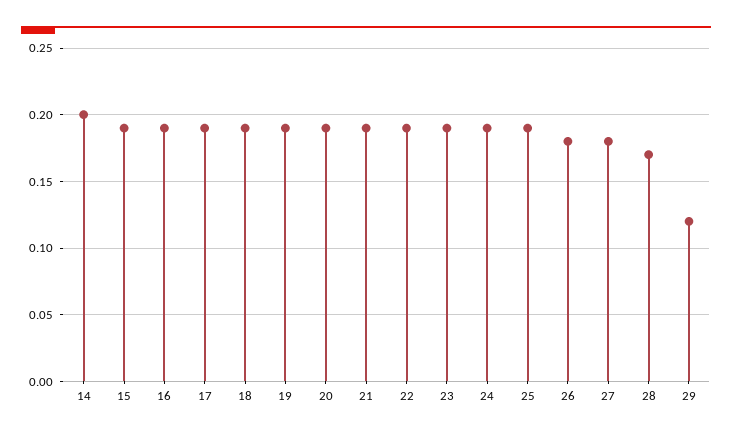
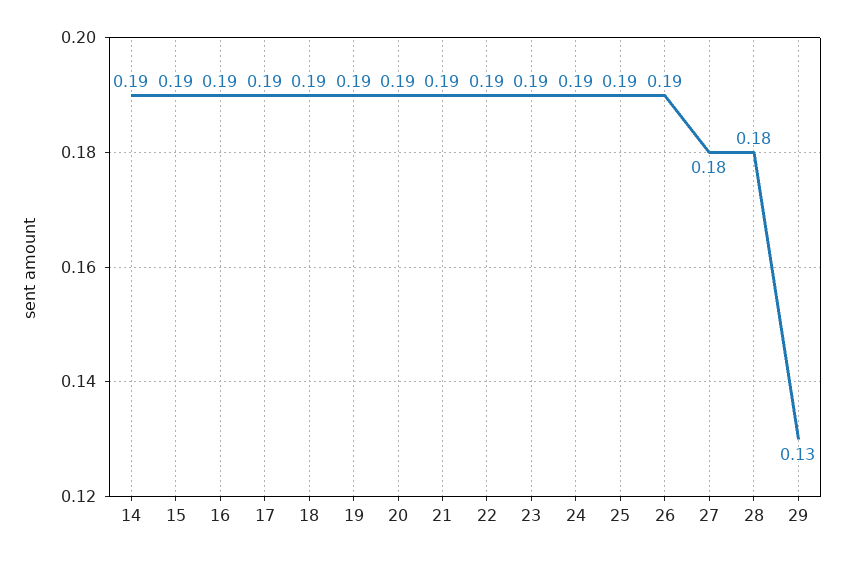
  {
-   "14": 0.2,
+   "14": 0.19,
    "15": 0.19,
    "16": 0.19,
    "17": 0.19,
    "18": 0.19,
    "19": 0.19,
    "20": 0.19,
    "21": 0.19,
    "22": 0.19,
    "23": 0.19,
    "24": 0.19,
    "25": 0.19,
-   "26": 0.18,
+   "26": 0.19,
    "27": 0.18,
-   "28": 0.17,
+   "28": 0.18,
-   "29": 0.12
+   "29": 0.13
  }

